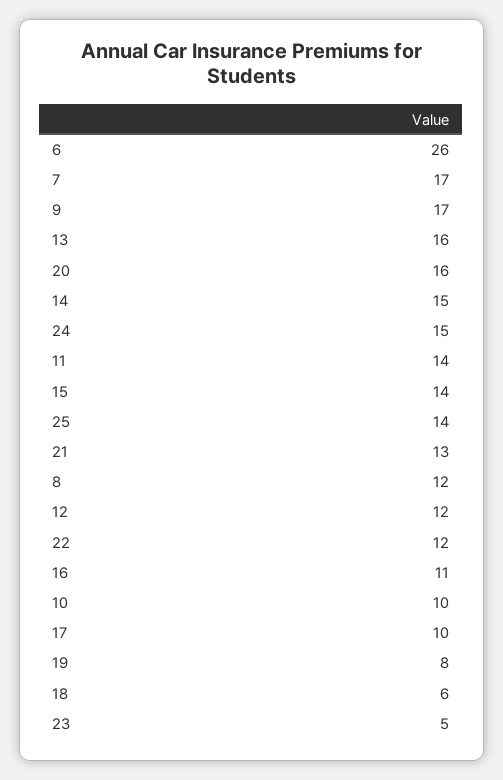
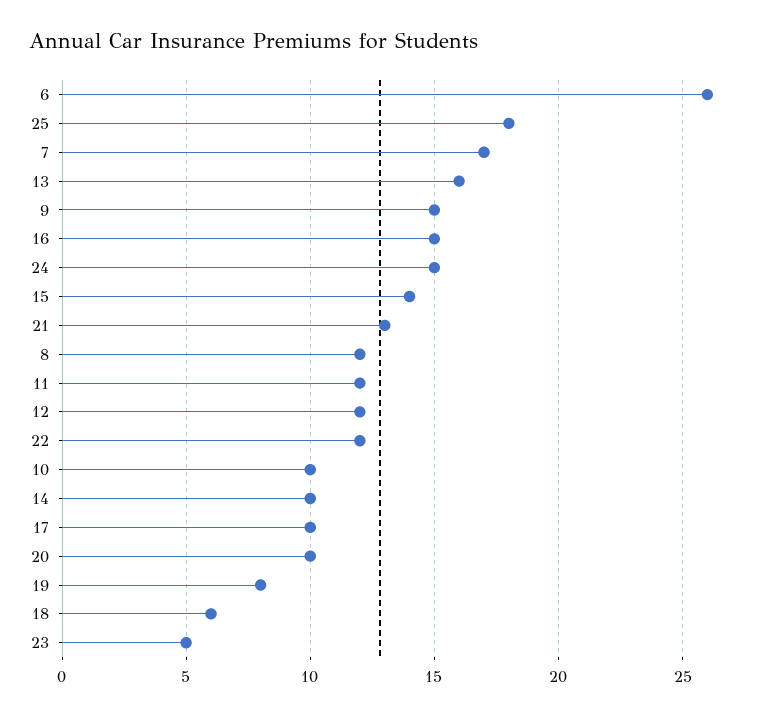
  {
    "6": 26,
    "7": 17,
-   "9": 17,
+   "9": 15,
    "13": 16,
-   "20": 16,
+   "20": 10,
-   "14": 15,
+   "14": 10,
    "24": 15,
-   "11": 14,
+   "11": 12,
    "15": 14,
-   "25": 14,
+   "25": 18,
    "21": 13,
    "8": 12,
    "12": 12,
    "22": 12,
-   "16": 11,
+   "16": 15,
    "10": 10,
    "17": 10,
    "19": 8,
    "18": 6,
    "23": 5
  }

